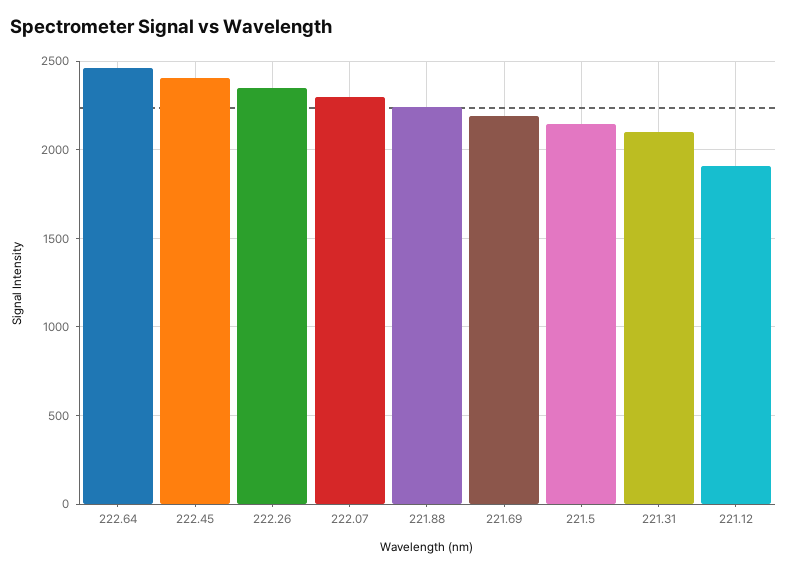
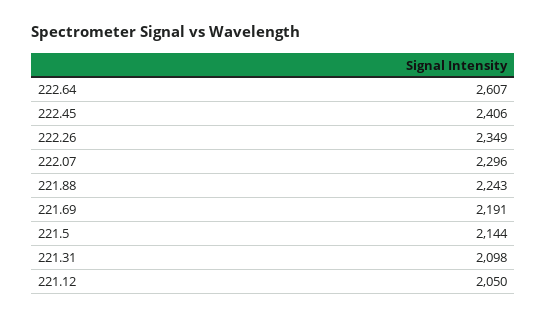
  {
-   "222.64": 2450,
+   "222.64": 2607,
    "222.45": 2406,
    "222.26": 2349,
    "222.07": 2296,
    "221.88": 2243,
    "221.69": 2191,
    "221.5": 2144,
    "221.31": 2098,
-   "221.12": 1900
+   "221.12": 2050
  }

